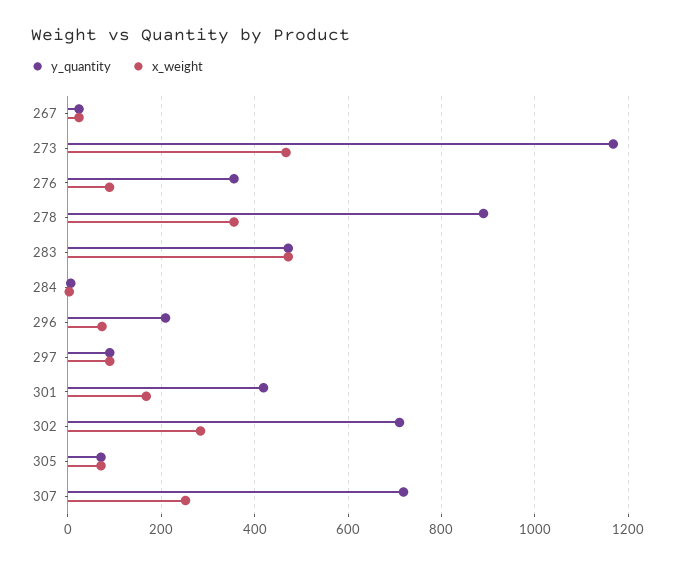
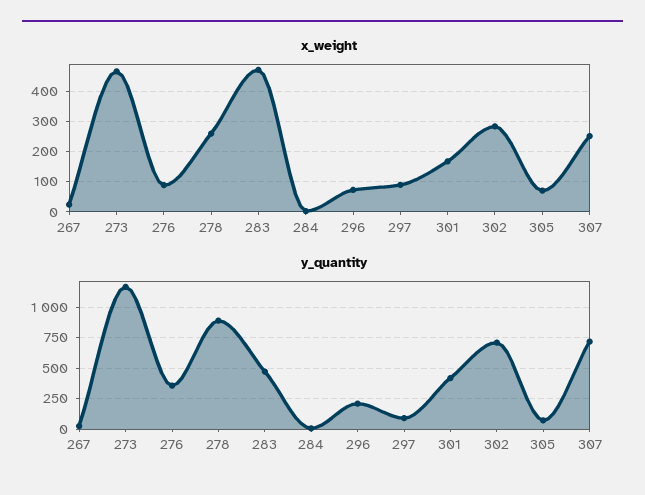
  {
    "y_quantity": {
      "267": 20,
      "273": 1160,
      "276": 360,
      "278": 900,
      "283": 480,
      "284": 0,
      "296": 200,
      "297": 100,
      "301": 420,
      "302": 720,
      "305": 80,
      "307": 720
    },
    "x_weight": {
      "267": 20,
      "273": 460,
      "276": 80,
-     "278": 360,
+     "278": 260,
      "283": 480,
      "284": 0,
      "296": 80,
      "297": 100,
      "301": 160,
      "302": 280,
      "305": 80,
      "307": 260
    }
  }

